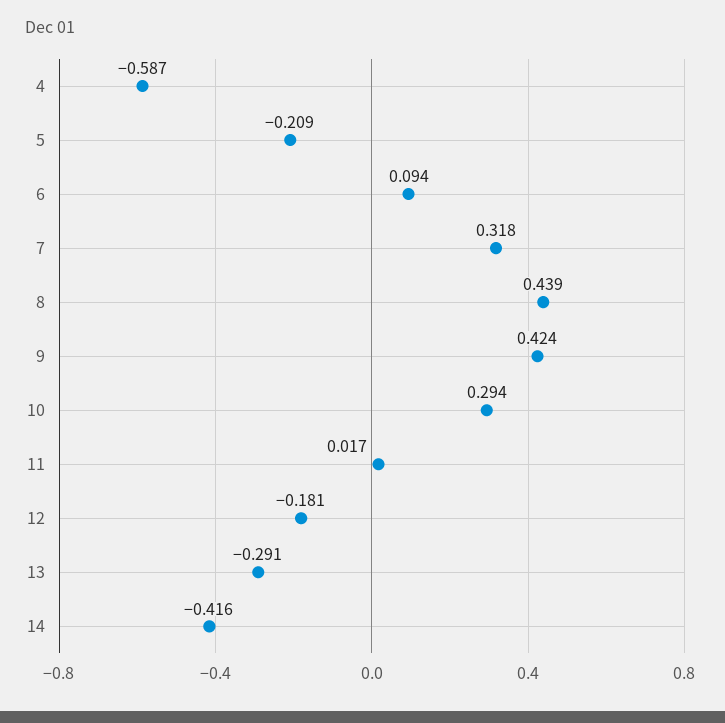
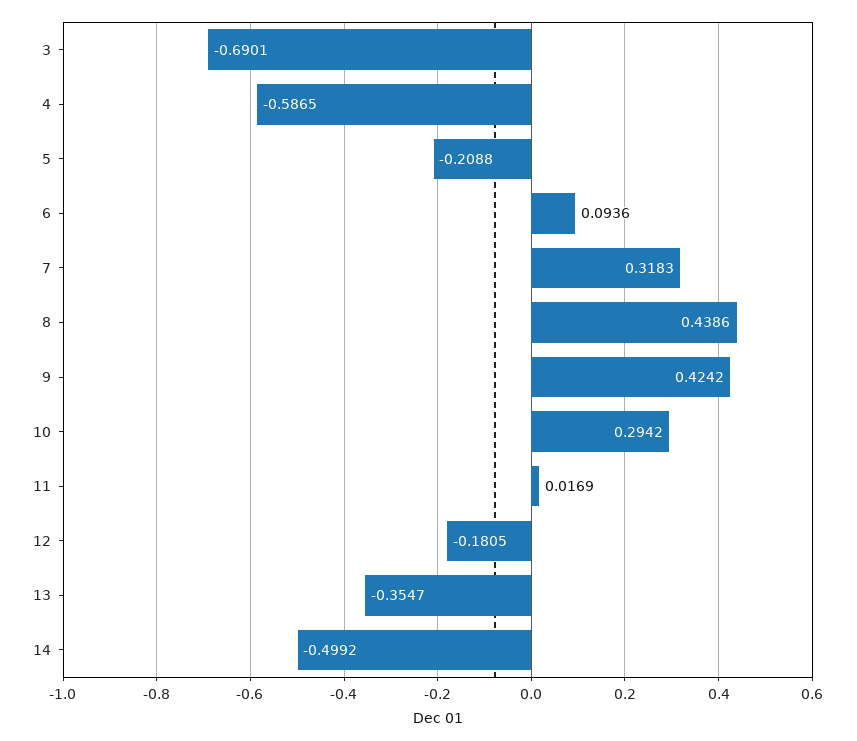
  {
    "4": -0.5865,
    "5": -0.2088,
    "6": 0.0936,
    "7": 0.3183,
    "8": 0.4386,
    "9": 0.4242,
    "10": 0.2942,
    "11": 0.0169,
    "12": -0.1805,
-   "13": -0.291,
+   "13": -0.3547,
-   "14": -0.416
+   "14": -0.4992,
+   "3": -0.6901
  }

